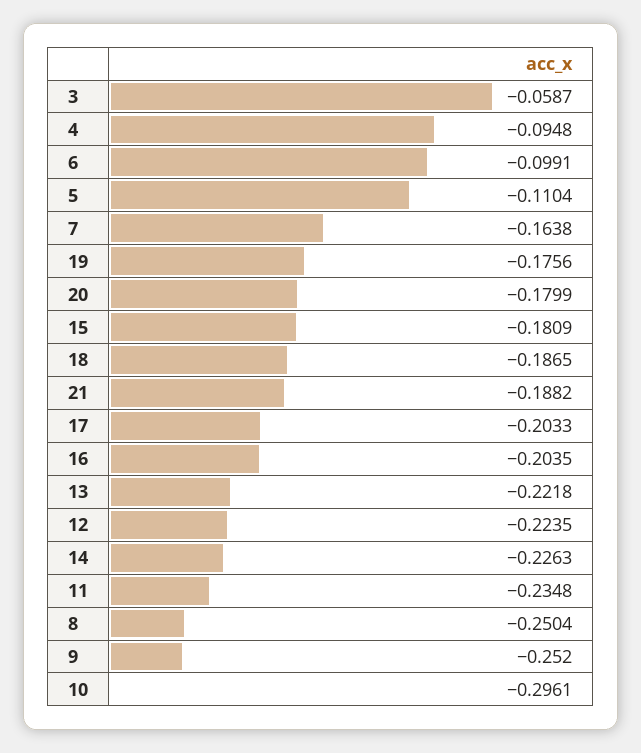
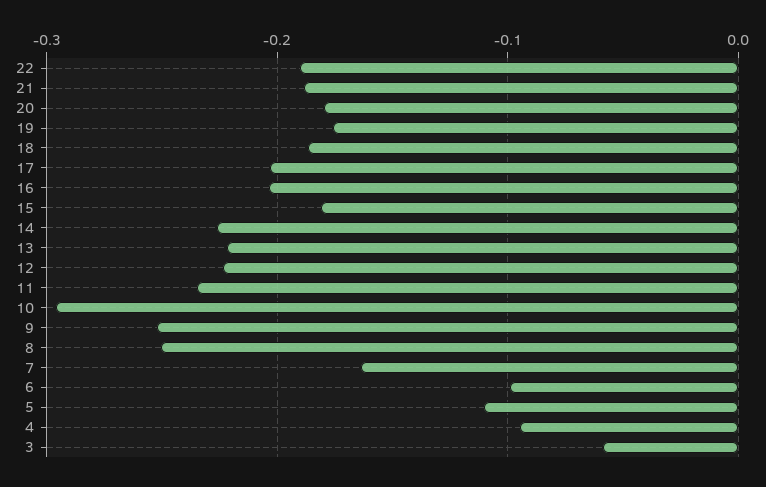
  {
    "3": -0.0587,
    "4": -0.0948,
    "6": -0.0991,
    "5": -0.1104,
    "7": -0.1638,
    "19": -0.1756,
    "20": -0.1799,
    "15": -0.1809,
    "18": -0.1865,
    "21": -0.1882,
    "17": -0.2033,
    "16": -0.2035,
    "13": -0.2218,
    "12": -0.2235,
    "14": -0.2263,
    "11": -0.2348,
    "8": -0.2504,
    "9": -0.252,
-   "10": -0.2961
+   "10": -0.2961,
+   "22": -0.19
  }

